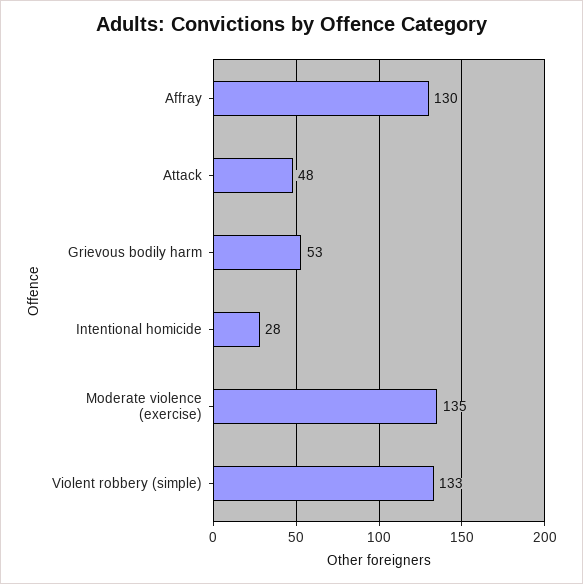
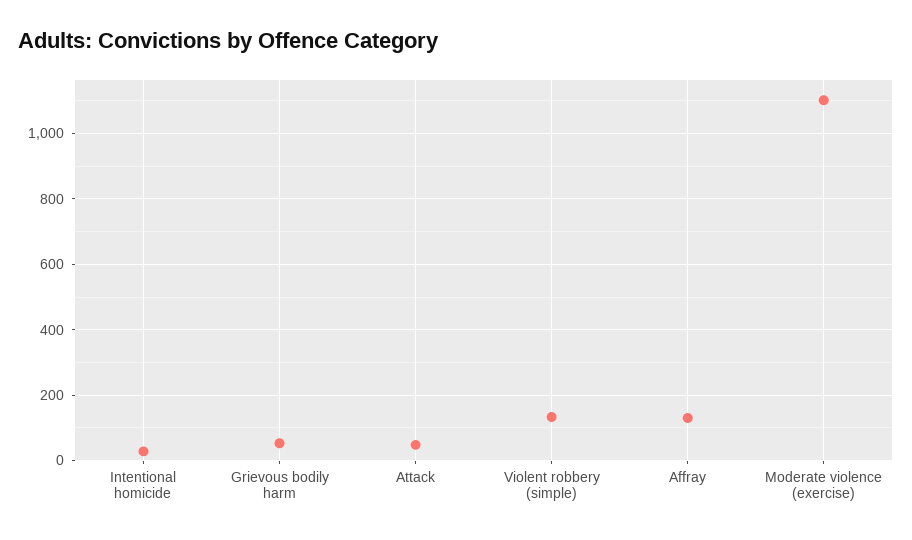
  {
    "Affray": 130,
    "Attack": 48,
    "Grievous bodily harm": 53,
    "Intentional homicide": 28,
-   "Moderate violence (exercise)": 135,
+   "Moderate violence (exercise)": 1100,
    "Violent robbery (simple)": 133
  }

